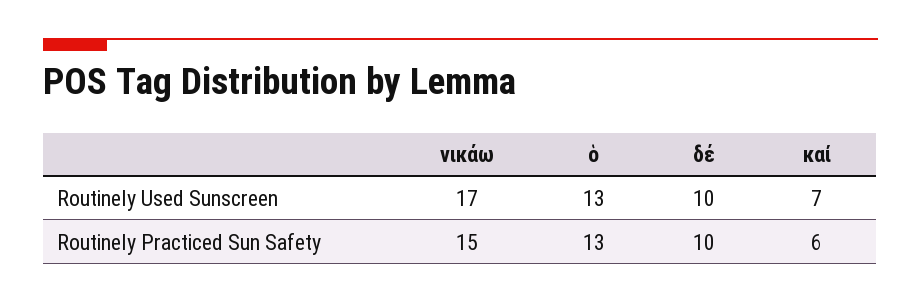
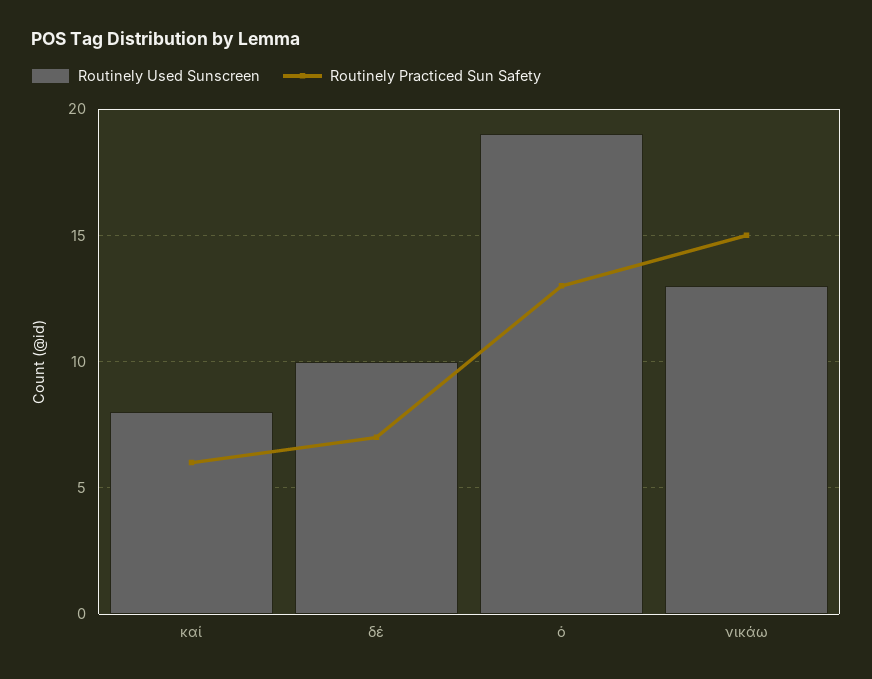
  {
    "Routinely Used Sunscreen": {
-     "νικάω": 17,
+     "νικάω": 13,
-     "ὁ": 13,
+     "ὁ": 19,
      "δέ": 10,
-     "καί": 7
+     "καί": 8
    },
    "Routinely Practiced Sun Safety": {
      "νικάω": 15,
      "ὁ": 13,
-     "δέ": 10,
+     "δέ": 7,
      "καί": 6
    }
  }

